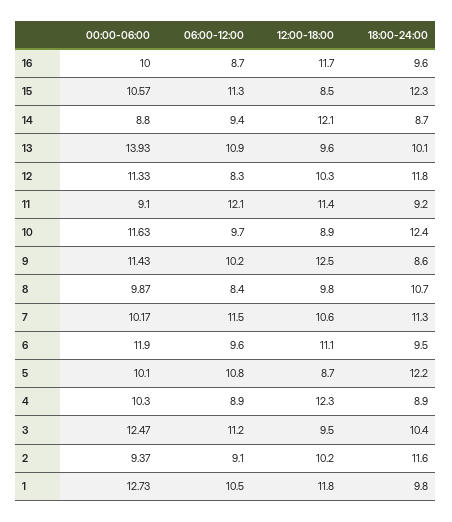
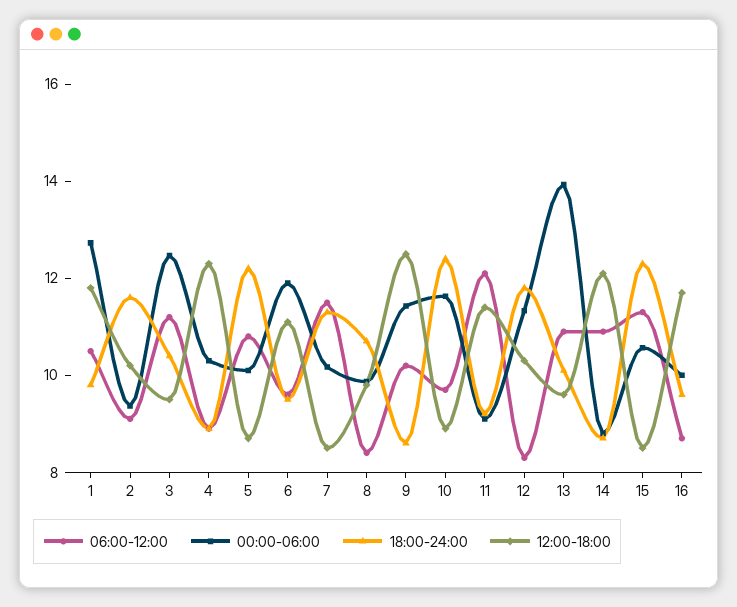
  {
    "00:00-06:00": {
      "16": 10,
      "15": 10.57,
      "14": 8.8,
      "13": 13.93,
      "12": 11.33,
      "11": 9.1,
      "10": 11.63,
      "9": 11.43,
      "8": 9.87,
      "7": 10.17,
      "6": 11.9,
      "5": 10.1,
      "4": 10.3,
      "3": 12.47,
      "2": 9.37,
      "1": 12.73
    },
    "06:00-12:00": {
      "16": 8.7,
      "15": 11.3,
-     "14": 9.4,
+     "14": 11,
      "13": 10.9,
      "12": 8.3,
      "11": 12.1,
      "10": 9.7,
      "9": 10.2,
      "8": 8.4,
      "7": 11.5,
      "6": 9.6,
      "5": 10.8,
      "4": 8.9,
      "3": 11.2,
      "2": 9.1,
      "1": 10.5
    },
    "12:00-18:00": {
      "16": 11.7,
      "15": 8.5,
      "14": 12.1,
      "13": 9.6,
      "12": 10.3,
      "11": 11.4,
      "10": 8.9,
      "9": 12.5,
      "8": 9.8,
-     "7": 10.6,
+     "7": 8.5,
      "6": 11.1,
      "5": 8.7,
      "4": 12.3,
      "3": 9.5,
      "2": 10.2,
      "1": 11.8
    },
    "18:00-24:00": {
      "16": 9.6,
      "15": 12.3,
      "14": 8.7,
      "13": 10.1,
      "12": 11.8,
      "11": 9.2,
      "10": 12.4,
      "9": 8.6,
      "8": 10.7,
      "7": 11.3,
      "6": 9.5,
      "5": 12.2,
      "4": 8.9,
      "3": 10.4,
      "2": 11.6,
      "1": 9.8
    }
  }

